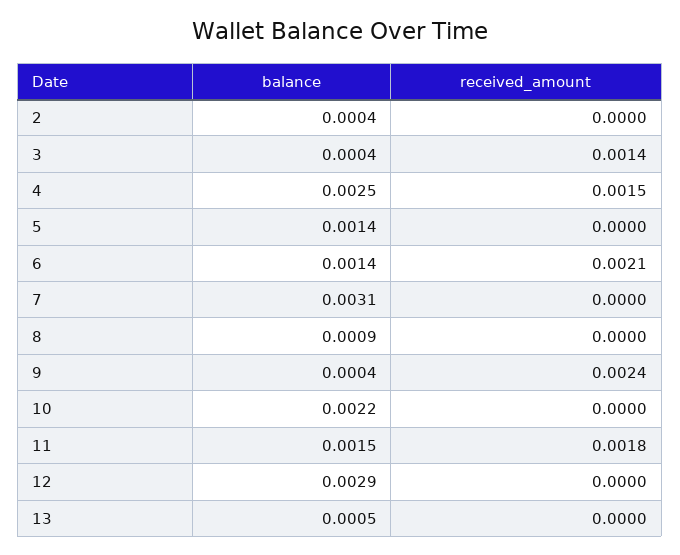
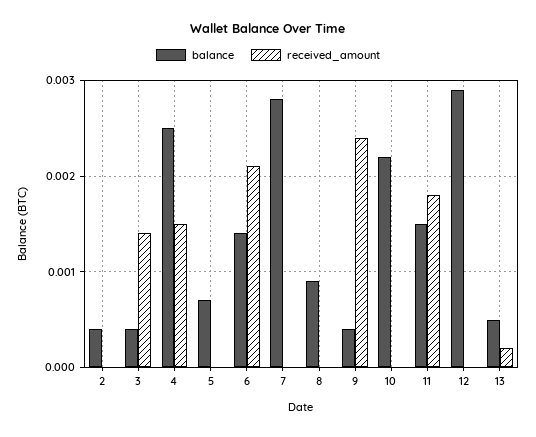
  {
    "balance": {
      "2": 0.0004,
      "3": 0.0004,
      "4": 0.0025,
-     "5": 0.0014,
+     "5": 0.0007,
      "6": 0.0014,
-     "7": 0.0031,
+     "7": 0.0028,
      "8": 0.0009,
      "9": 0.0004,
      "10": 0.0022,
      "11": 0.0015,
      "12": 0.0029,
      "13": 0.0005
    },
    "received_amount": {
      "2": 0,
      "3": 0.0014,
      "4": 0.0015,
      "5": 0,
      "6": 0.0021,
      "7": 0,
      "8": 0,
      "9": 0.0024,
      "10": 0,
      "11": 0.0018,
      "12": 0,
-     "13": 0
+     "13": 0.0002
    }
  }

